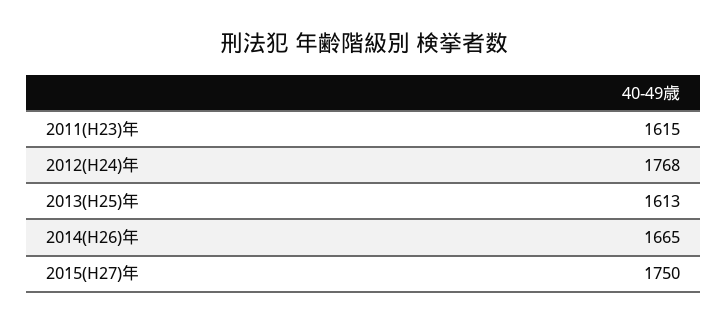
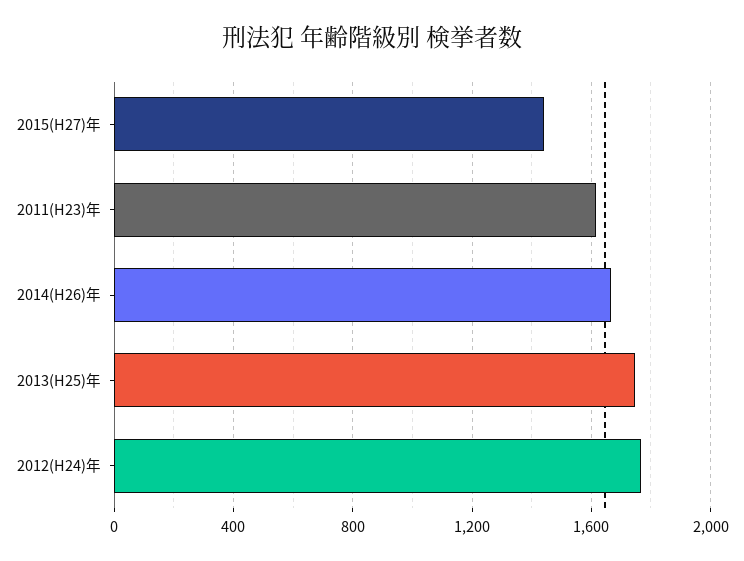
  {
    "2011(H23)年": 1615,
    "2012(H24)年": 1768,
-   "2013(H25)年": 1613,
+   "2013(H25)年": 1750,
    "2014(H26)年": 1665,
-   "2015(H27)年": 1750
+   "2015(H27)年": 1450
  }

